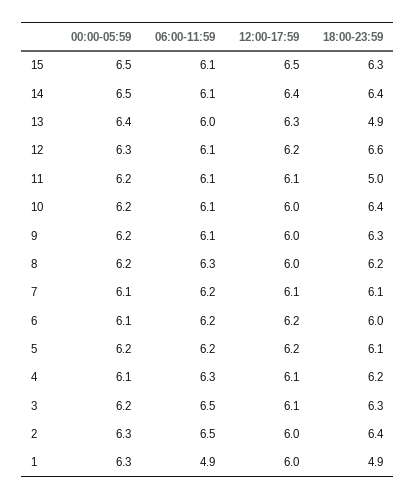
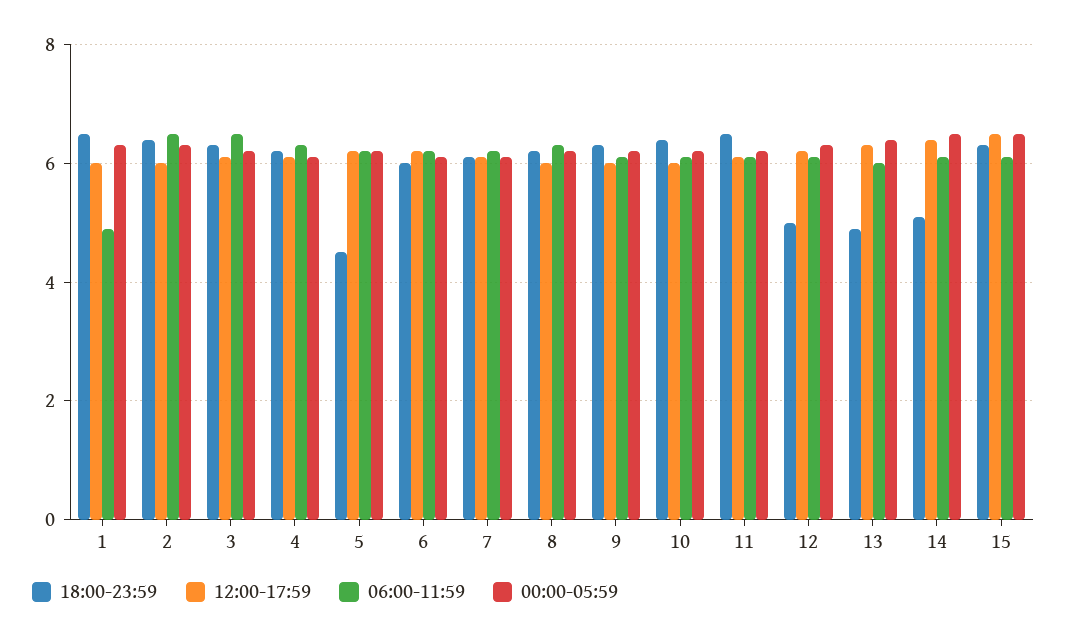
  {
    "00:00-05:59": {
      "15": 6.5,
      "14": 6.5,
      "13": 6.4,
      "12": 6.3,
      "11": 6.2,
      "10": 6.2,
      "9": 6.2,
      "8": 6.2,
      "7": 6.1,
      "6": 6.1,
      "5": 6.2,
      "4": 6.1,
      "3": 6.2,
      "2": 6.3,
      "1": 6.3
    },
    "06:00-11:59": {
      "15": 6.1,
      "14": 6.1,
      "13": 6,
      "12": 6.1,
      "11": 6.1,
      "10": 6.1,
      "9": 6.1,
      "8": 6.3,
      "7": 6.2,
      "6": 6.2,
      "5": 6.2,
      "4": 6.3,
      "3": 6.5,
      "2": 6.5,
      "1": 4.9
    },
    "12:00-17:59": {
      "15": 6.5,
      "14": 6.4,
      "13": 6.3,
      "12": 6.2,
      "11": 6.1,
      "10": 6,
      "9": 6,
      "8": 6,
      "7": 6.1,
      "6": 6.2,
      "5": 6.2,
      "4": 6.1,
      "3": 6.1,
      "2": 6,
      "1": 6
    },
    "18:00-23:59": {
      "15": 6.3,
-     "14": 6.4,
+     "14": 5,
      "13": 4.9,
-     "12": 6.6,
+     "12": 5,
-     "11": 5,
+     "11": 6.5,
      "10": 6.4,
      "9": 6.3,
      "8": 6.2,
      "7": 6.1,
      "6": 6,
-     "5": 6.1,
+     "5": 4.5,
      "4": 6.2,
      "3": 6.3,
      "2": 6.4,
-     "1": 4.9
+     "1": 6.5
    }
  }

